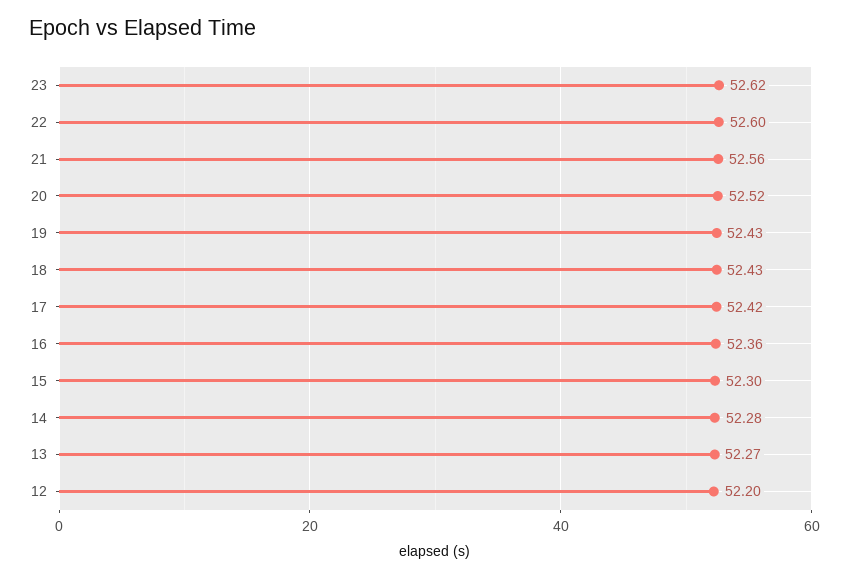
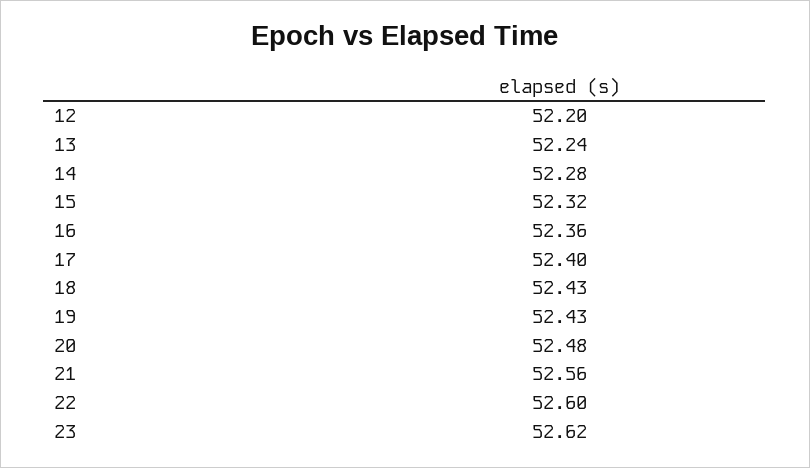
  {
    "23": 52.62,
    "22": 52.6,
    "21": 52.56,
-   "20": 52.52,
+   "20": 52.48,
    "19": 52.43,
    "18": 52.43,
-   "17": 52.42,
+   "17": 52.4,
    "16": 52.36,
-   "15": 52.3,
+   "15": 52.32,
    "14": 52.28,
-   "13": 52.27,
+   "13": 52.24,
    "12": 52.2
  }

